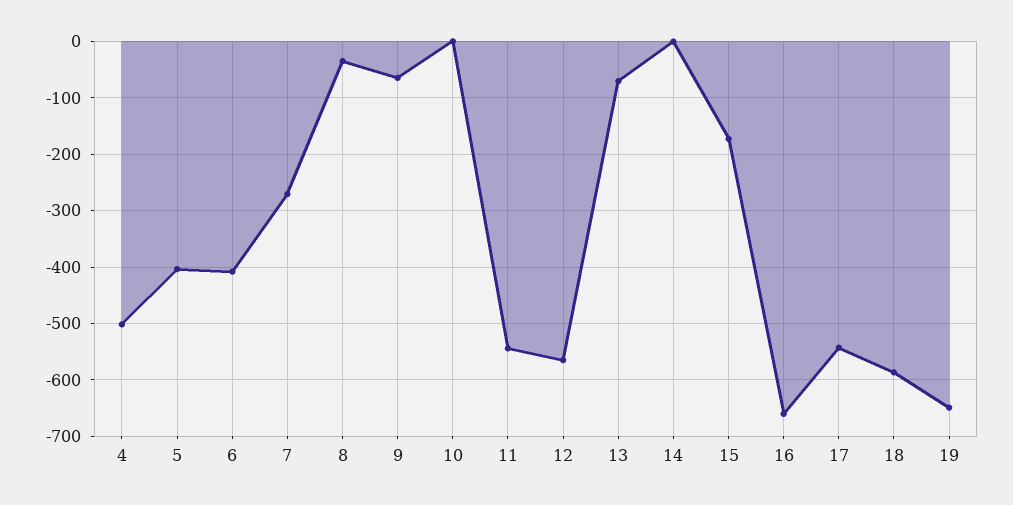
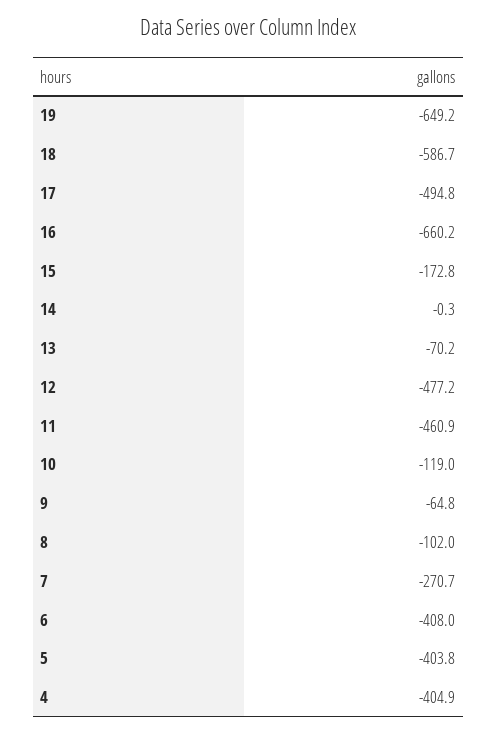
  {
-   "4": -500,
+   "4": -404.9,
    "5": -403.8,
    "6": -408,
    "7": -270.7,
-   "8": -40,
+   "8": -102,
    "9": -64.8,
-   "10": 0,
+   "10": -119,
-   "11": -540,
+   "11": -460.9,
-   "12": -560,
+   "12": -477.2,
    "13": -70.2,
    "14": -0.3,
    "15": -172.8,
    "16": -660.2,
-   "17": -540,
+   "17": -494.8,
    "18": -586.7,
    "19": -649.2
  }

